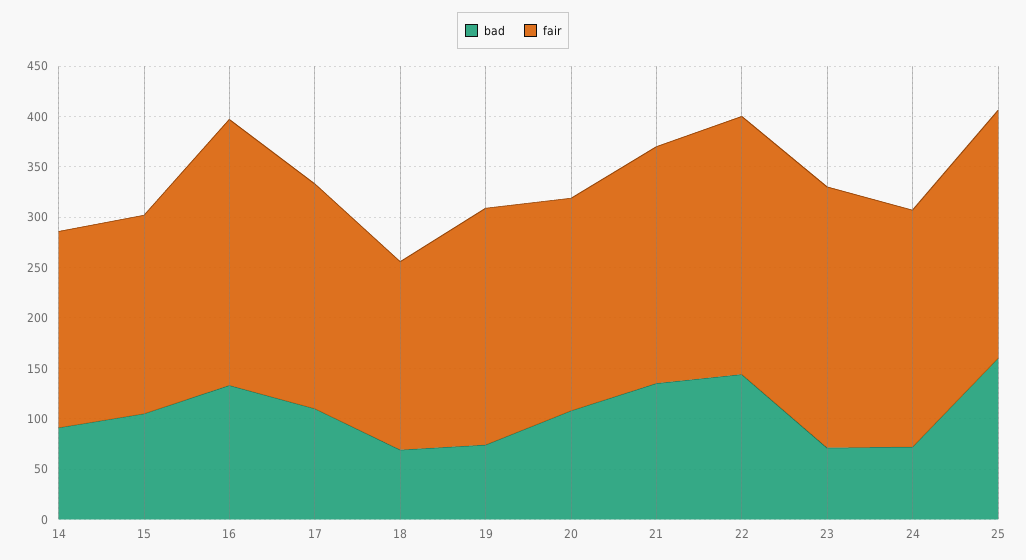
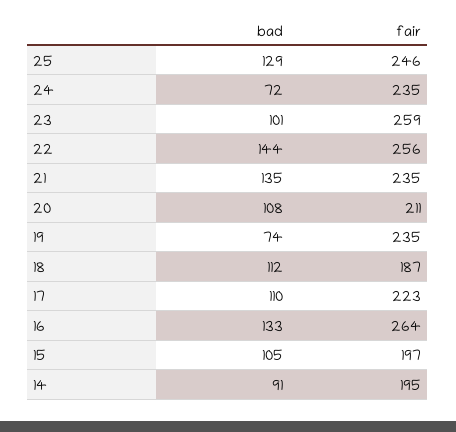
  {
    "bad": {
      "14": 91,
      "15": 105,
      "16": 133,
      "17": 110,
-     "18": 70,
+     "18": 112,
      "19": 74,
      "20": 108,
      "21": 135,
      "22": 144,
-     "23": 70,
+     "23": 101,
      "24": 72,
-     "25": 160
+     "25": 129
    },
    "fair": {
      "14": 195,
      "15": 197,
      "16": 264,
      "17": 223,
      "18": 187,
      "19": 235,
      "20": 211,
      "21": 235,
      "22": 256,
      "23": 259,
      "24": 235,
      "25": 246
    }
  }

